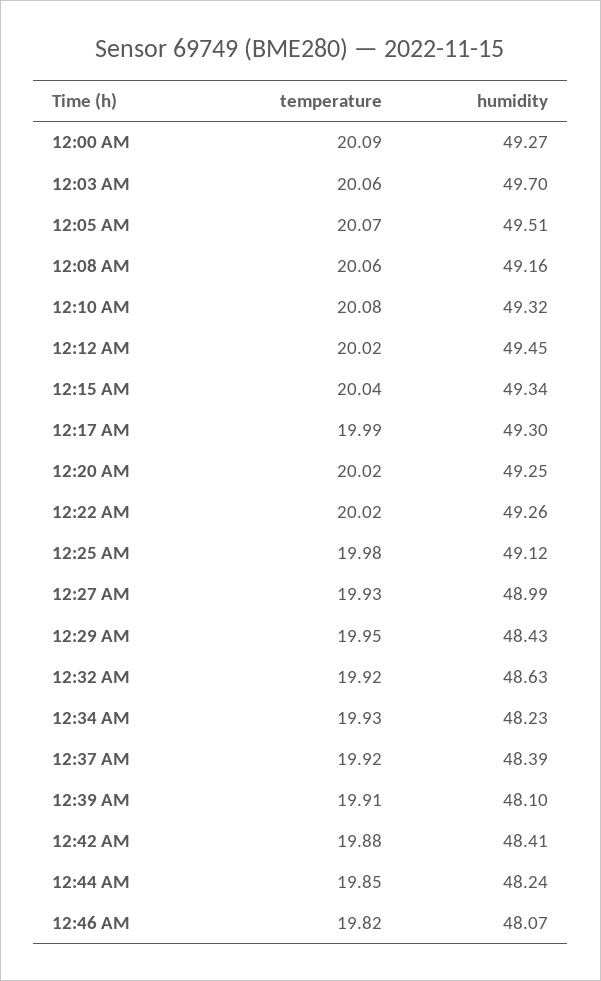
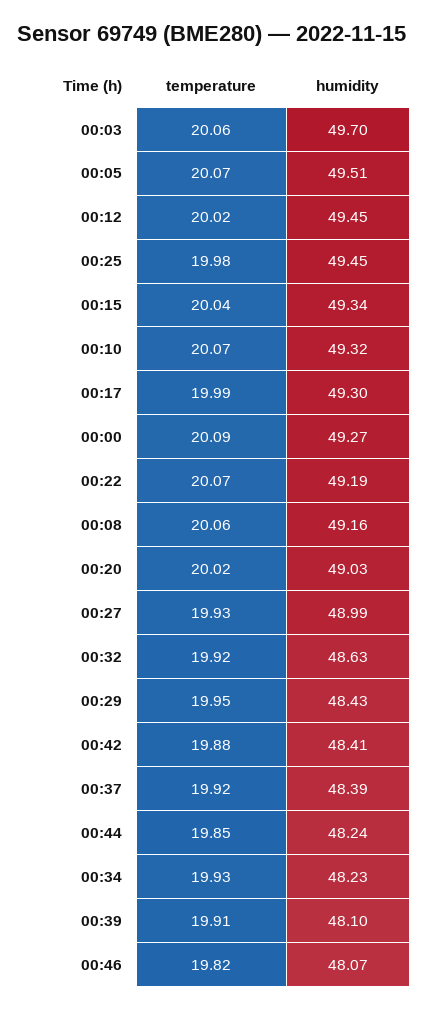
  {
    "temperature": {
      "12:00 AM": 20.09,
      "12:03 AM": 20.06,
      "12:05 AM": 20.07,
      "12:08 AM": 20.06,
-     "12:10 AM": 20.08,
+     "12:10 AM": 20.07,
      "12:12 AM": 20.02,
      "12:15 AM": 20.04,
      "12:17 AM": 19.99,
      "12:20 AM": 20.02,
-     "12:22 AM": 20.02,
+     "12:22 AM": 20.07,
      "12:25 AM": 19.98,
      "12:27 AM": 19.93,
      "12:29 AM": 19.95,
      "12:32 AM": 19.92,
      "12:34 AM": 19.93,
      "12:37 AM": 19.92,
      "12:39 AM": 19.91,
      "12:42 AM": 19.88,
      "12:44 AM": 19.85,
      "12:46 AM": 19.82
    },
    "humidity": {
      "12:00 AM": 49.27,
      "12:03 AM": 49.7,
      "12:05 AM": 49.51,
      "12:08 AM": 49.16,
      "12:10 AM": 49.32,
      "12:12 AM": 49.45,
      "12:15 AM": 49.34,
      "12:17 AM": 49.3,
-     "12:20 AM": 49.25,
+     "12:20 AM": 49.03,
-     "12:22 AM": 49.26,
+     "12:22 AM": 49.19,
-     "12:25 AM": 49.12,
+     "12:25 AM": 49.45,
      "12:27 AM": 48.99,
      "12:29 AM": 48.43,
      "12:32 AM": 48.63,
      "12:34 AM": 48.23,
      "12:37 AM": 48.39,
      "12:39 AM": 48.1,
      "12:42 AM": 48.41,
      "12:44 AM": 48.24,
      "12:46 AM": 48.07
    }
  }

